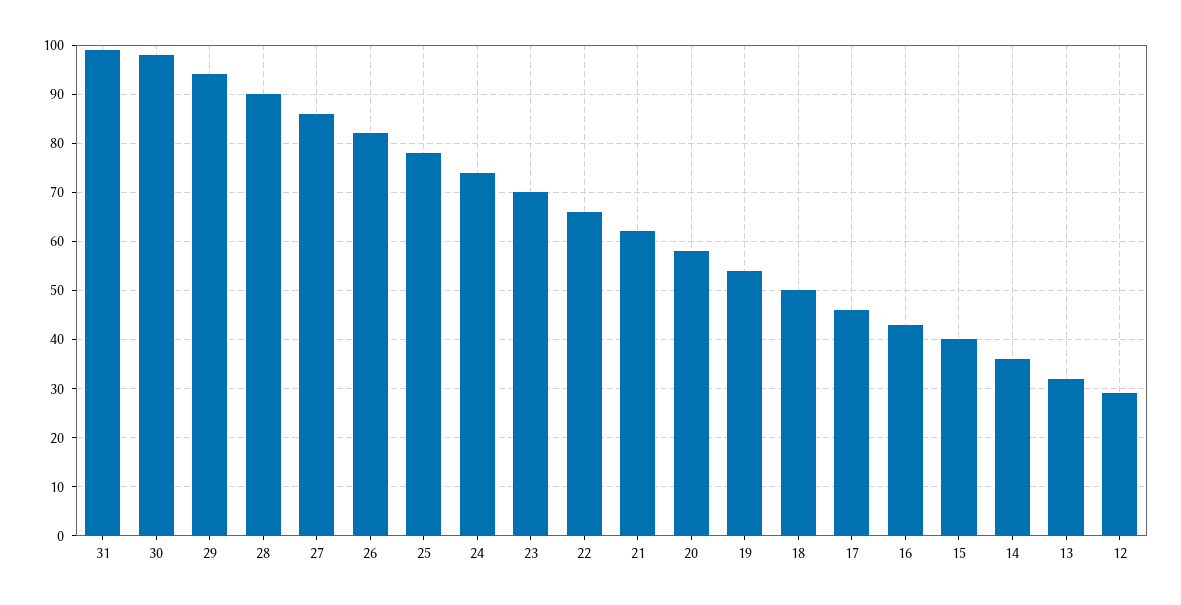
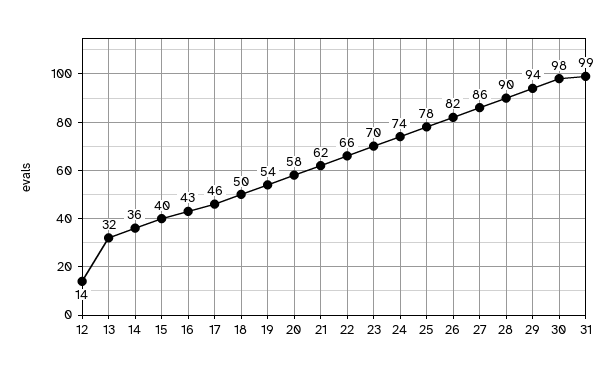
  {
    "31": 99,
    "30": 98,
    "29": 94,
    "28": 90,
    "27": 86,
    "26": 82,
    "25": 78,
    "24": 74,
    "23": 70,
    "22": 66,
    "21": 62,
    "20": 58,
    "19": 54,
    "18": 50,
    "17": 46,
    "16": 43,
    "15": 40,
    "14": 36,
    "13": 32,
-   "12": 30
+   "12": 14
  }

